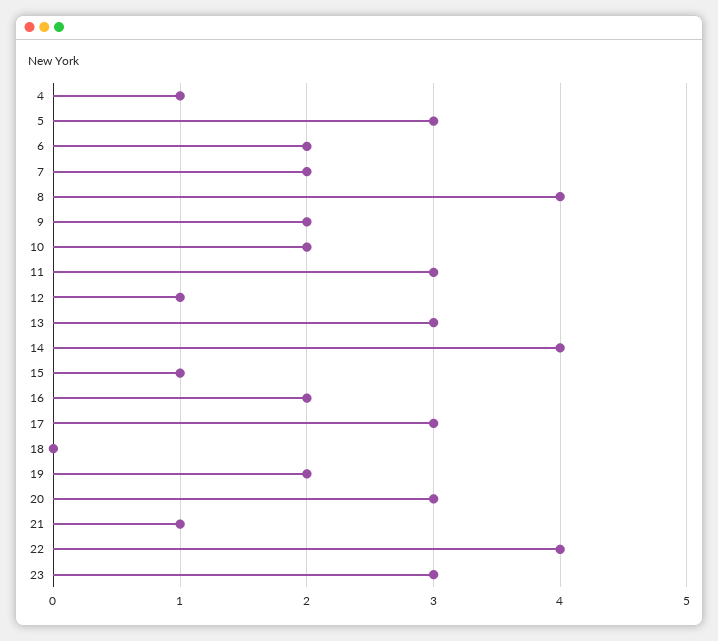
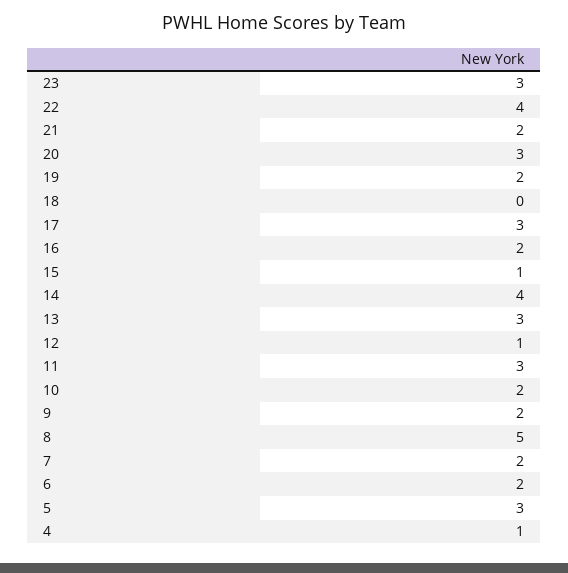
  {
    "4": 1,
    "5": 3,
    "6": 2,
    "7": 2,
-   "8": 4,
+   "8": 5,
    "9": 2,
    "10": 2,
    "11": 3,
    "12": 1,
    "13": 3,
    "14": 4,
    "15": 1,
    "16": 2,
    "17": 3,
    "18": 0,
    "19": 2,
    "20": 3,
-   "21": 1,
+   "21": 2,
    "22": 4,
    "23": 3
  }

